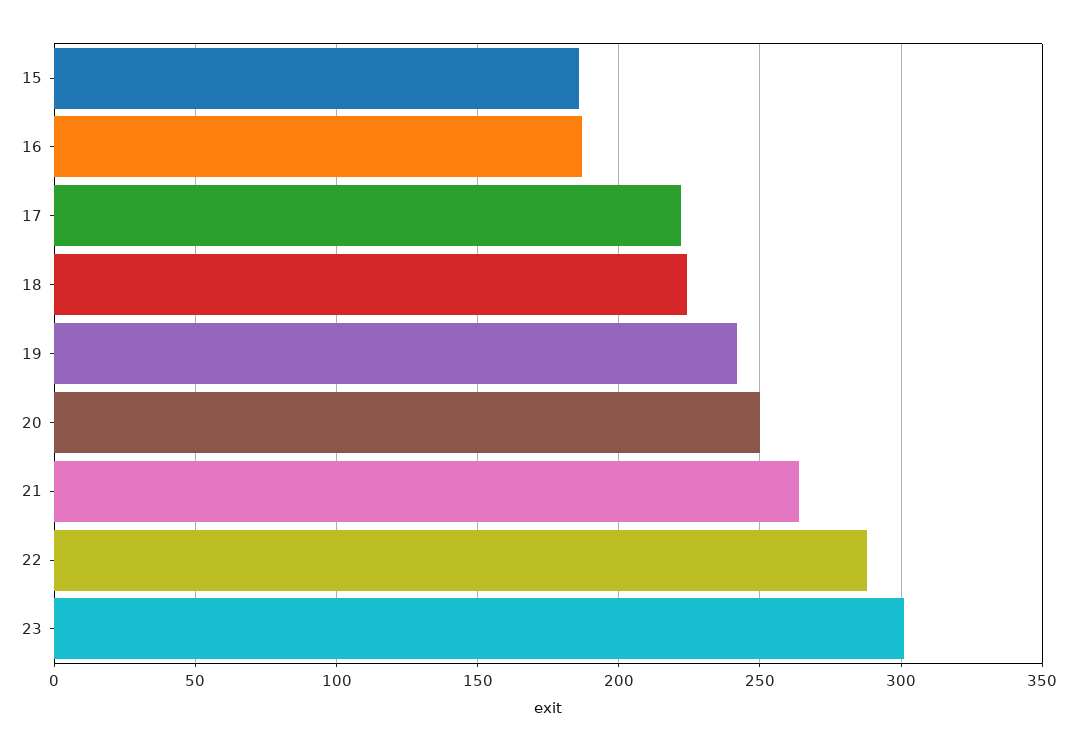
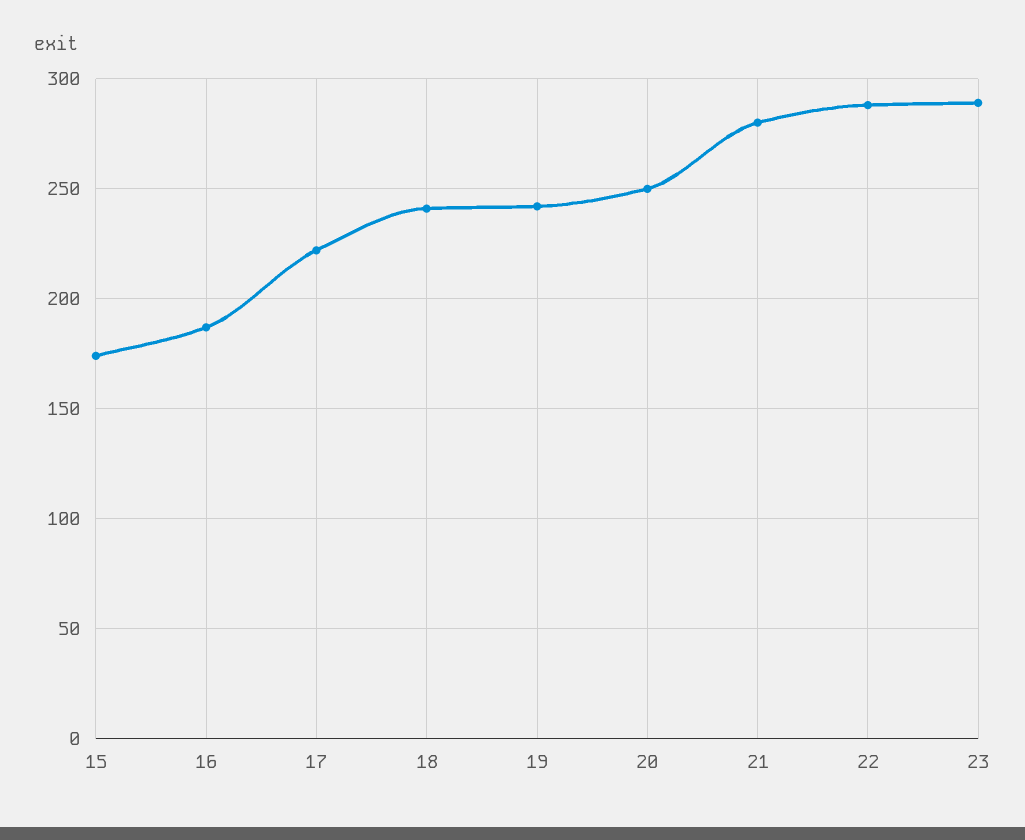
  {
-   "15": 185,
+   "15": 175,
    "16": 185,
    "17": 220,
-   "18": 225,
+   "18": 240,
    "19": 240,
    "20": 250,
-   "21": 265,
+   "21": 280,
    "22": 290,
-   "23": 300
+   "23": 290
  }

